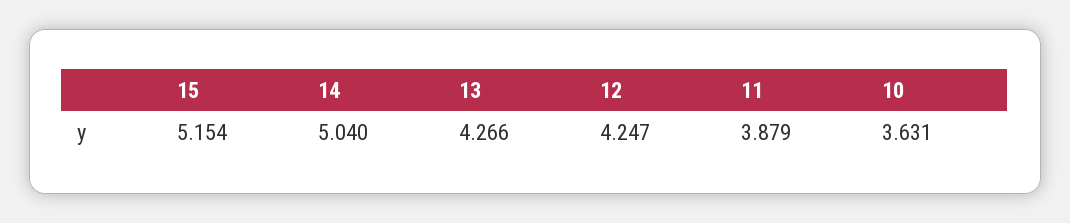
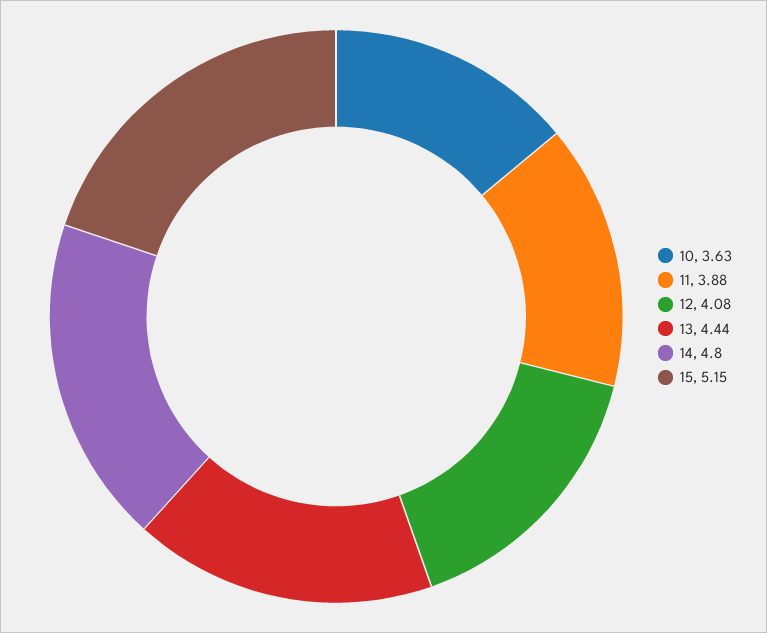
  {
    "15": 5.154,
-   "14": 5.04,
+   "14": 4.8,
-   "13": 4.266,
+   "13": 4.44,
-   "12": 4.247,
+   "12": 4.08,
    "11": 3.879,
    "10": 3.631
  }

